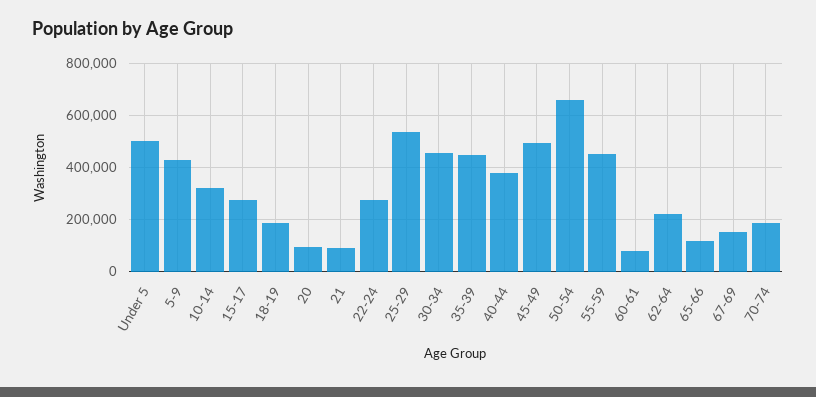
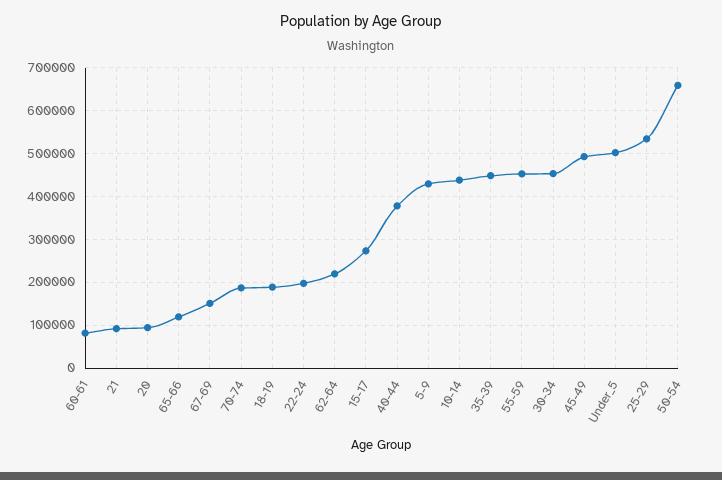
  {
    "Under 5": 500000,
    "5-9": 420000,
-   "10-14": 325000,
+   "10-14": 440000,
    "15-17": 280000,
    "18-19": 180000,
    "20": 100000,
    "21": 100000,
-   "22-24": 275000,
+   "22-24": 200000,
    "25-29": 540000,
    "30-34": 460000,
    "35-39": 440000,
    "40-44": 380000,
    "45-49": 500000,
    "50-54": 660000,
    "55-59": 460000,
    "60-61": 80000,
    "62-64": 220000,
    "65-66": 120000,
    "67-69": 160000,
    "70-74": 180000
  }

